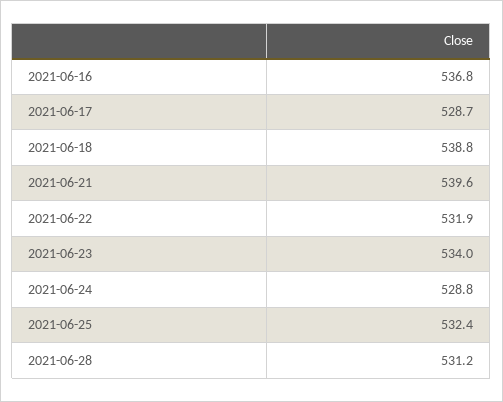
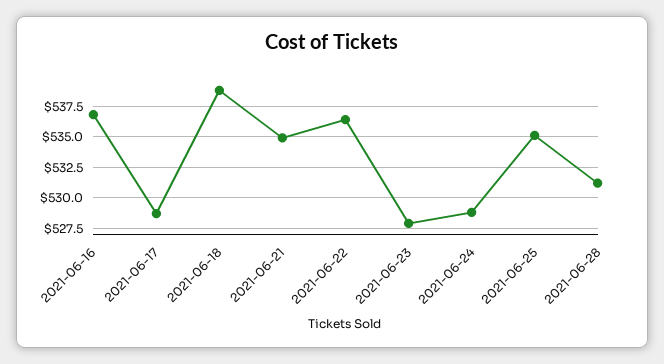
  {
    "2021-06-16": 536.8,
    "2021-06-17": 528.7,
    "2021-06-18": 538.8,
-   "2021-06-21": 539.6,
+   "2021-06-21": 535,
-   "2021-06-22": 531.9,
+   "2021-06-22": 536.5,
-   "2021-06-23": 534,
+   "2021-06-23": 528,
    "2021-06-24": 528.8,
-   "2021-06-25": 532.4,
+   "2021-06-25": 535,
    "2021-06-28": 531.2
  }

